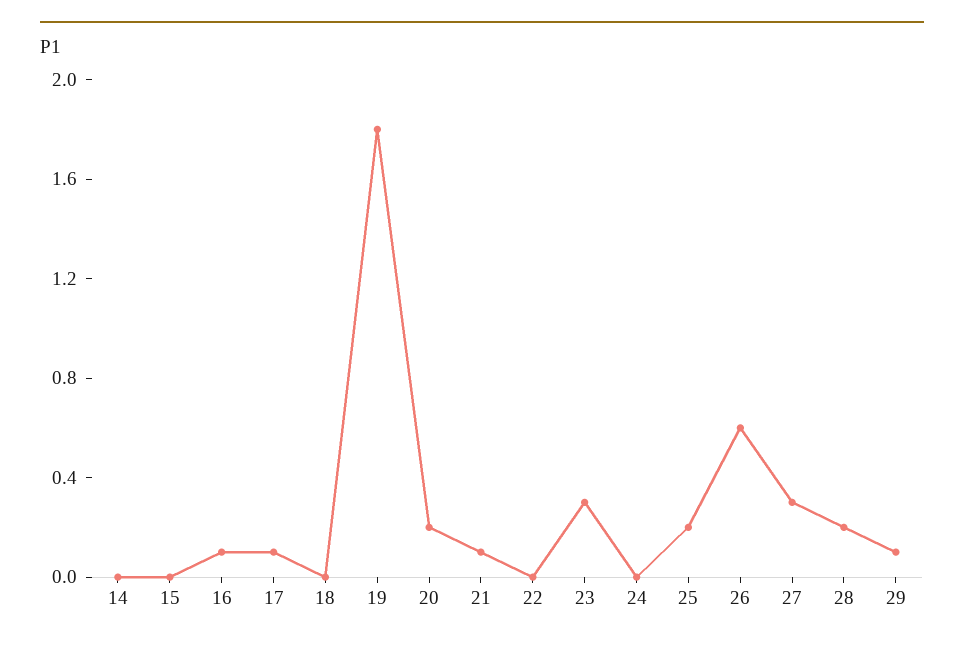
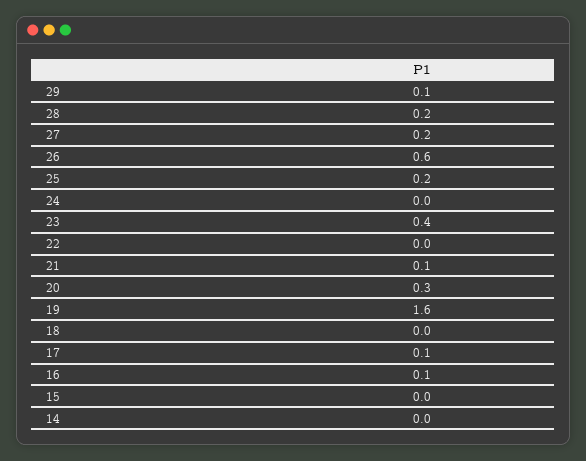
  {
    "14": 0,
    "15": 0,
    "16": 0.1,
    "17": 0.1,
    "18": 0,
-   "19": 1.8,
+   "19": 1.6,
-   "20": 0.2,
+   "20": 0.3,
    "21": 0.1,
    "22": 0,
-   "23": 0.3,
+   "23": 0.4,
    "24": 0,
    "25": 0.2,
    "26": 0.6,
-   "27": 0.3,
+   "27": 0.2,
    "28": 0.2,
    "29": 0.1
  }

